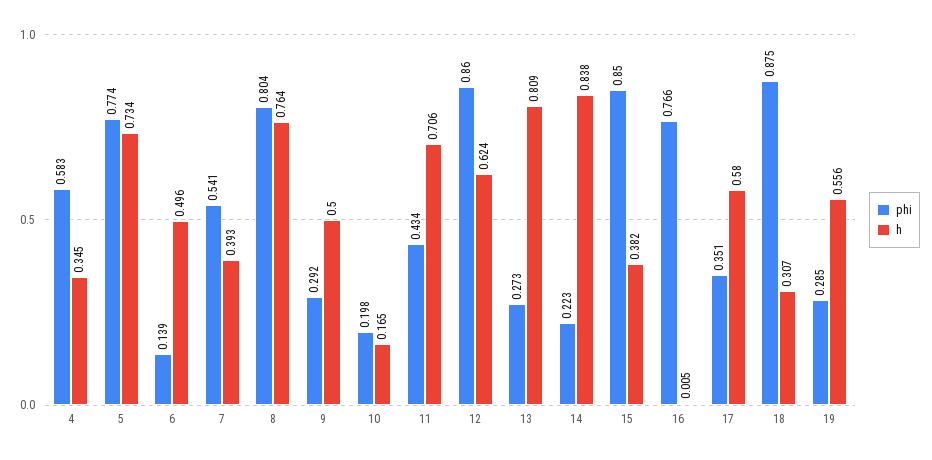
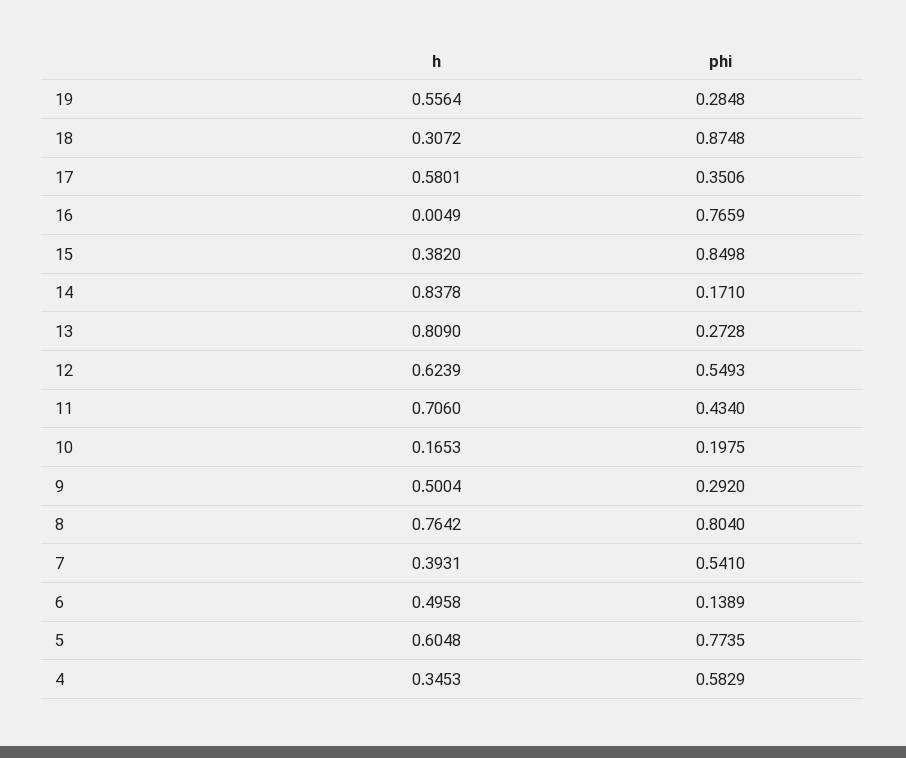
  {
    "phi": {
      "4": 0.5829,
      "5": 0.7735,
      "6": 0.1389,
      "7": 0.541,
      "8": 0.804,
      "9": 0.292,
      "10": 0.1975,
      "11": 0.434,
-     "12": 0.86,
+     "12": 0.5493,
      "13": 0.2728,
-     "14": 0.223,
+     "14": 0.171,
      "15": 0.8498,
      "16": 0.7659,
      "17": 0.3506,
      "18": 0.8748,
      "19": 0.2848
    },
    "h": {
      "4": 0.3453,
-     "5": 0.734,
+     "5": 0.6048,
      "6": 0.4958,
      "7": 0.3931,
      "8": 0.7642,
      "9": 0.5004,
      "10": 0.1653,
      "11": 0.706,
      "12": 0.6239,
      "13": 0.809,
      "14": 0.8378,
      "15": 0.382,
      "16": 0.0049,
      "17": 0.5801,
      "18": 0.3072,
      "19": 0.5564
    }
  }

